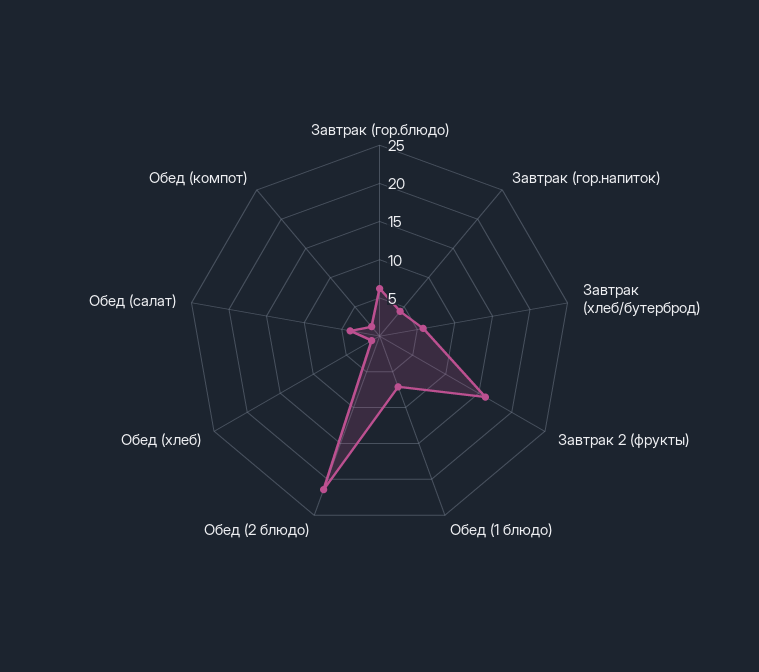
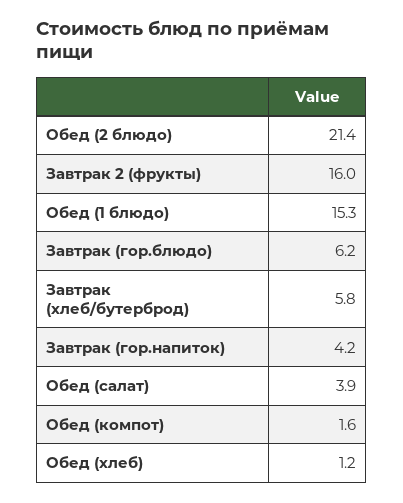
  {
    "Завтрак (гор.блюдо)": 6.2,
    "Завтрак (гор.напиток)": 4.2,
    "Завтрак (хлеб/бутерброд)": 5.8,
    "Завтрак 2 (фрукты)": 16,
-   "Обед (1 блюдо)": 7.5,
+   "Обед (1 блюдо)": 15.3,
    "Обед (2 блюдо)": 21.4,
    "Обед (хлеб)": 1.2,
    "Обед (салат)": 3.9,
    "Обед (компот)": 1.6
  }

